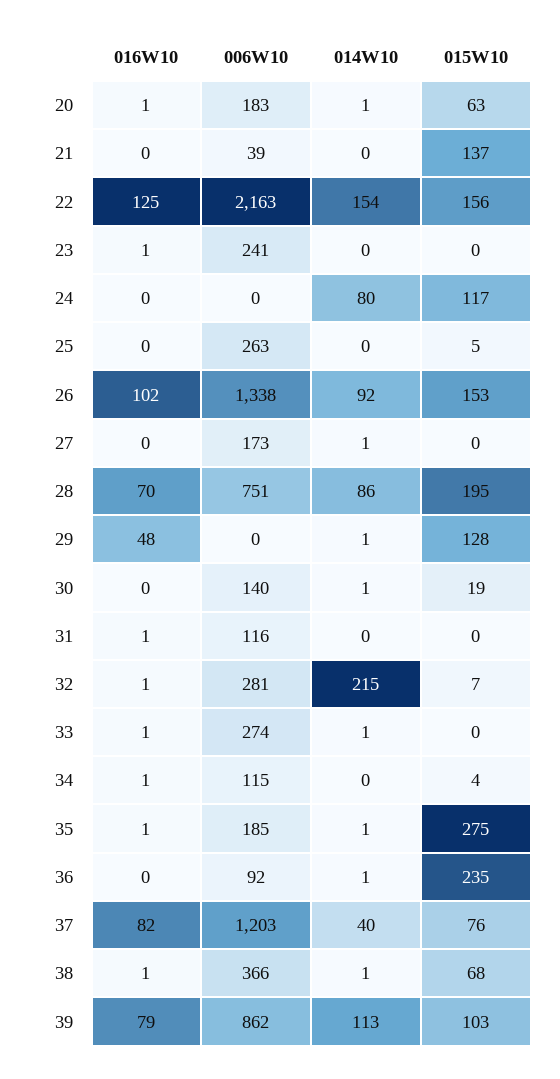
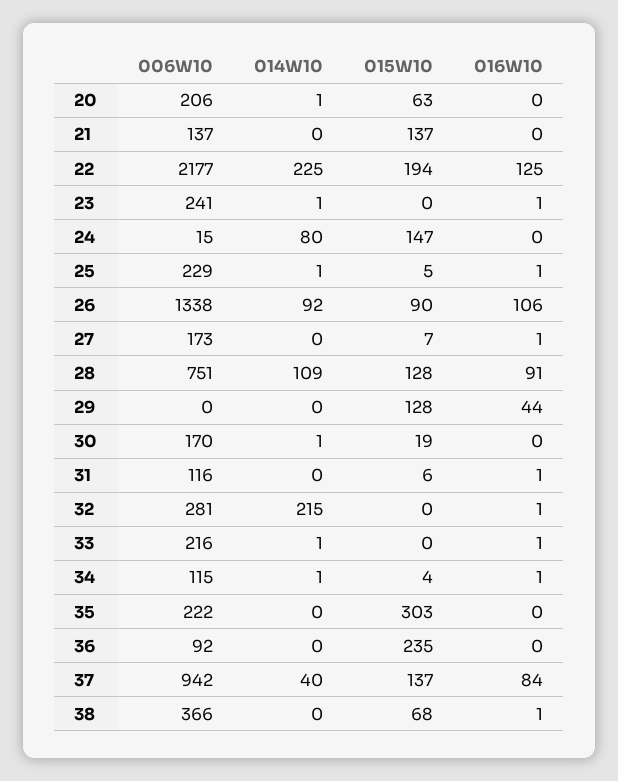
  {
    "016W10": {
-     "20": 1,
+     "20": 0,
      "21": 0,
      "22": 125,
      "23": 1,
      "24": 0,
-     "25": 0,
+     "25": 1,
-     "26": 102,
+     "26": 106,
-     "27": 0,
+     "27": 1,
-     "28": 70,
+     "28": 91,
-     "29": 48,
+     "29": 44,
      "30": 0,
      "31": 1,
      "32": 1,
      "33": 1,
      "34": 1,
-     "35": 1,
+     "35": 0,
      "36": 0,
-     "37": 82,
+     "37": 84,
-     "38": 1,
+     "38": 1
-     "39": 79
    },
    "006W10": {
-     "20": 183,
+     "20": 206,
-     "21": 39,
+     "21": 137,
-     "22": 2163,
+     "22": 2177,
      "23": 241,
-     "24": 0,
+     "24": 15,
-     "25": 263,
+     "25": 229,
      "26": 1338,
      "27": 173,
      "28": 751,
      "29": 0,
-     "30": 140,
+     "30": 170,
      "31": 116,
      "32": 281,
-     "33": 274,
+     "33": 216,
      "34": 115,
-     "35": 185,
+     "35": 222,
      "36": 92,
-     "37": 1203,
+     "37": 942,
-     "38": 366,
+     "38": 366
-     "39": 862
    },
    "014W10": {
      "20": 1,
      "21": 0,
-     "22": 154,
+     "22": 225,
-     "23": 0,
+     "23": 1,
      "24": 80,
-     "25": 0,
+     "25": 1,
      "26": 92,
-     "27": 1,
+     "27": 0,
-     "28": 86,
+     "28": 109,
-     "29": 1,
+     "29": 0,
      "30": 1,
      "31": 0,
      "32": 215,
      "33": 1,
-     "34": 0,
+     "34": 1,
-     "35": 1,
+     "35": 0,
-     "36": 1,
+     "36": 0,
      "37": 40,
-     "38": 1,
+     "38": 0
-     "39": 113
    },
    "015W10": {
      "20": 63,
      "21": 137,
-     "22": 156,
+     "22": 194,
      "23": 0,
-     "24": 117,
+     "24": 147,
      "25": 5,
-     "26": 153,
+     "26": 90,
-     "27": 0,
+     "27": 7,
-     "28": 195,
+     "28": 128,
      "29": 128,
      "30": 19,
-     "31": 0,
+     "31": 6,
-     "32": 7,
+     "32": 0,
      "33": 0,
      "34": 4,
-     "35": 275,
+     "35": 303,
      "36": 235,
-     "37": 76,
+     "37": 137,
-     "38": 68,
+     "38": 68
-     "39": 103
    }
  }

